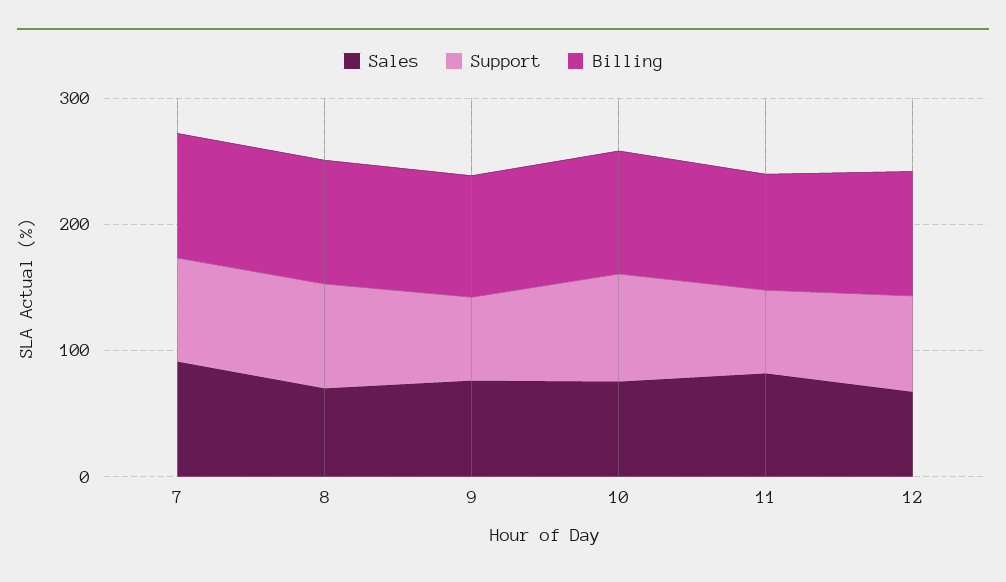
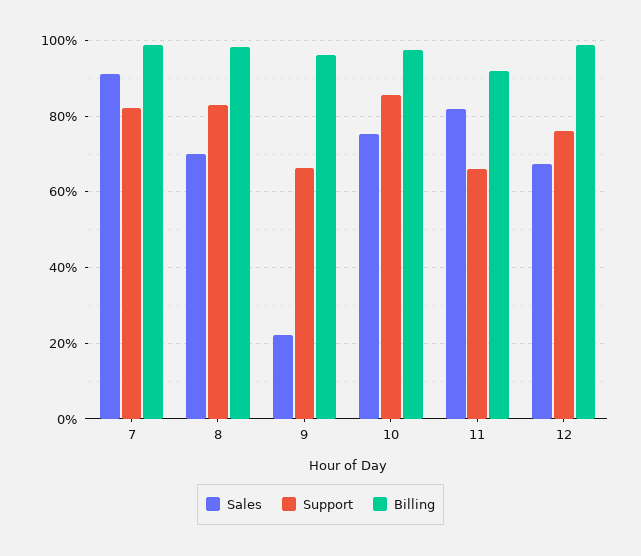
  {
    "Sales": {
      "7": 92,
      "8": 70,
-     "9": 80,
+     "9": 22,
      "10": 76,
      "11": 82,
      "12": 68
    },
    "Support": {
      "7": 82,
      "8": 82,
      "9": 66,
      "10": 86,
      "11": 66,
      "12": 76
    },
    "Billing": {
      "7": 98,
      "8": 98,
      "9": 96,
      "10": 98,
      "11": 92,
      "12": 98
    }
  }

